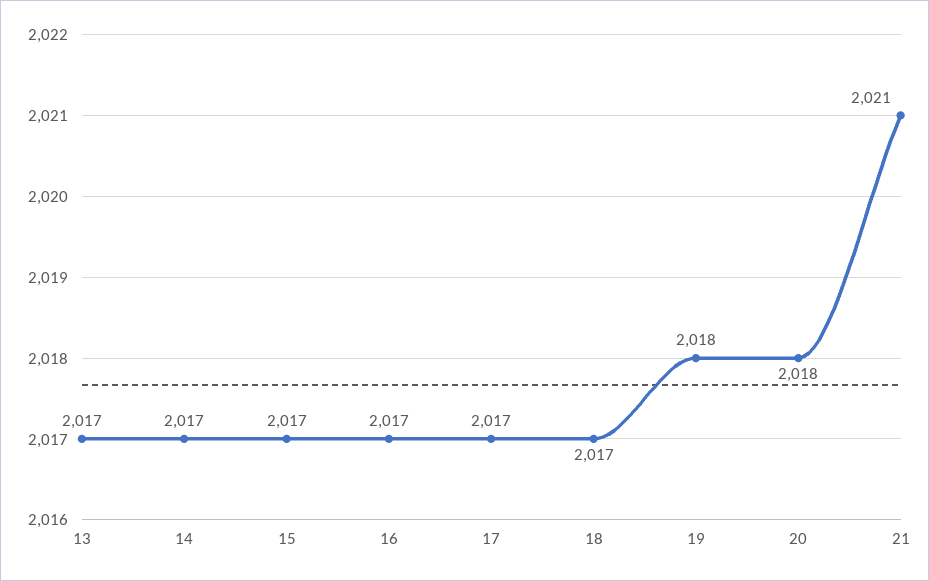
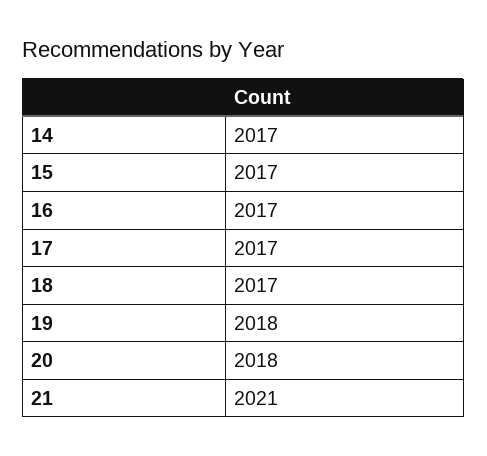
  {
-   "13": 2017,
    "14": 2017,
    "15": 2017,
    "16": 2017,
    "17": 2017,
    "18": 2017,
    "19": 2018,
    "20": 2018,
    "21": 2021
  }

